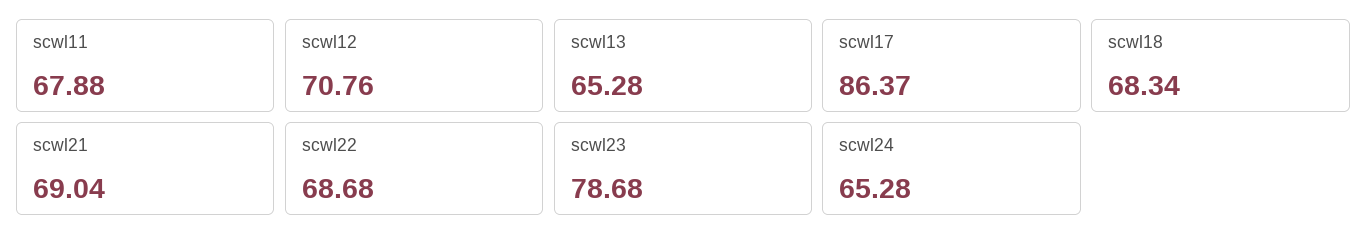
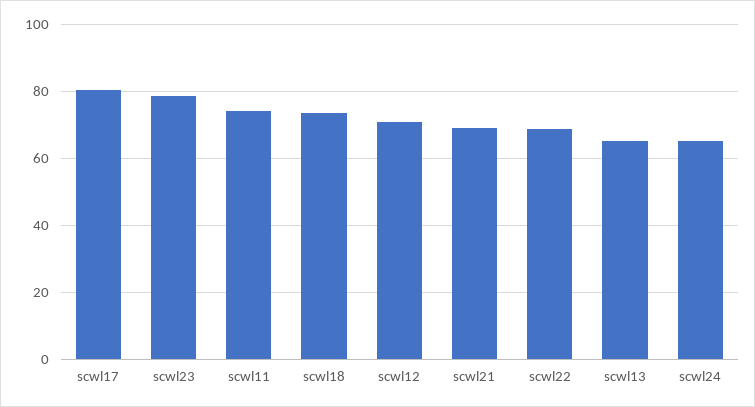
  {
-   "scwl11": 67.88,
+   "scwl11": 74,
    "scwl12": 70.76,
    "scwl13": 65.28,
-   "scwl17": 86.37,
+   "scwl17": 80,
-   "scwl18": 68.34,
+   "scwl18": 74,
    "scwl21": 69.04,
    "scwl22": 68.68,
    "scwl23": 78.68,
    "scwl24": 65.28
  }

